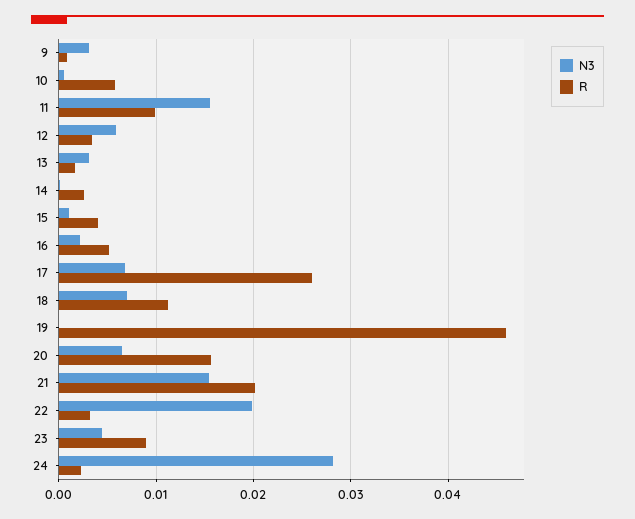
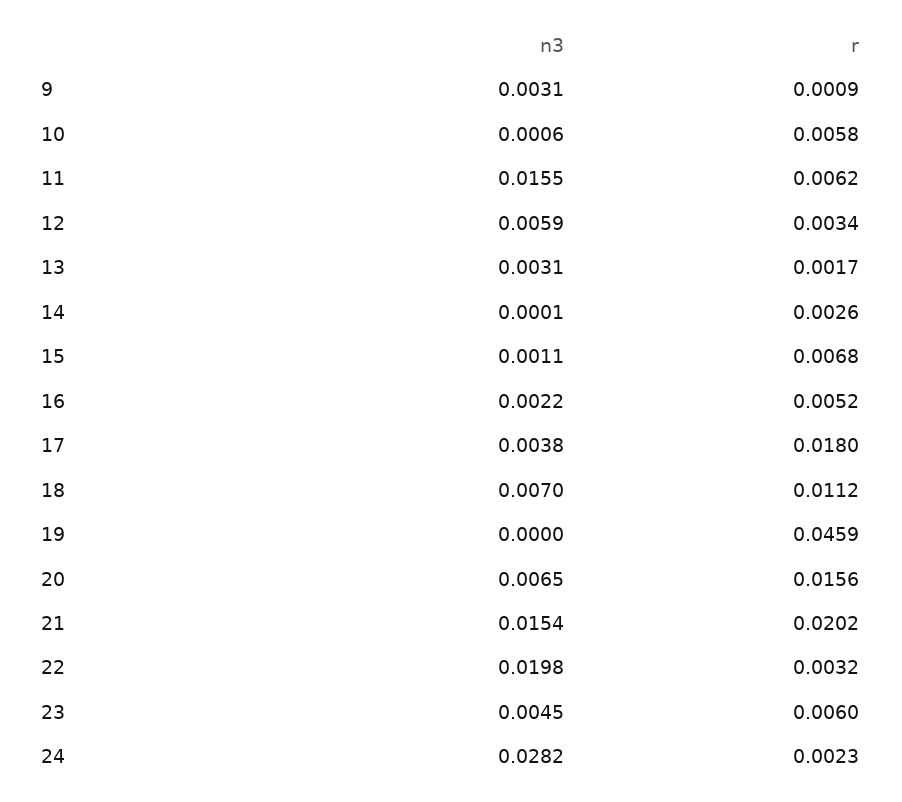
  {
    "N3": {
      "9": 0.0031,
      "10": 0.0006,
      "11": 0.0155,
      "12": 0.0059,
      "13": 0.0031,
      "14": 0.0001,
      "15": 0.0011,
      "16": 0.0022,
-     "17": 0.007,
+     "17": 0.0038,
      "18": 0.007,
      "19": 0,
      "20": 0.0065,
      "21": 0.0154,
      "22": 0.0198,
      "23": 0.0045,
      "24": 0.0282
    },
    "R": {
      "9": 0.0009,
      "10": 0.0058,
-     "11": 0.01,
+     "11": 0.0062,
      "12": 0.0034,
      "13": 0.0017,
      "14": 0.0026,
-     "15": 0.004,
+     "15": 0.0068,
      "16": 0.0052,
-     "17": 0.026,
+     "17": 0.018,
      "18": 0.0112,
      "19": 0.0459,
      "20": 0.0156,
      "21": 0.0202,
      "22": 0.0032,
-     "23": 0.009,
+     "23": 0.006,
      "24": 0.0023
    }
  }

